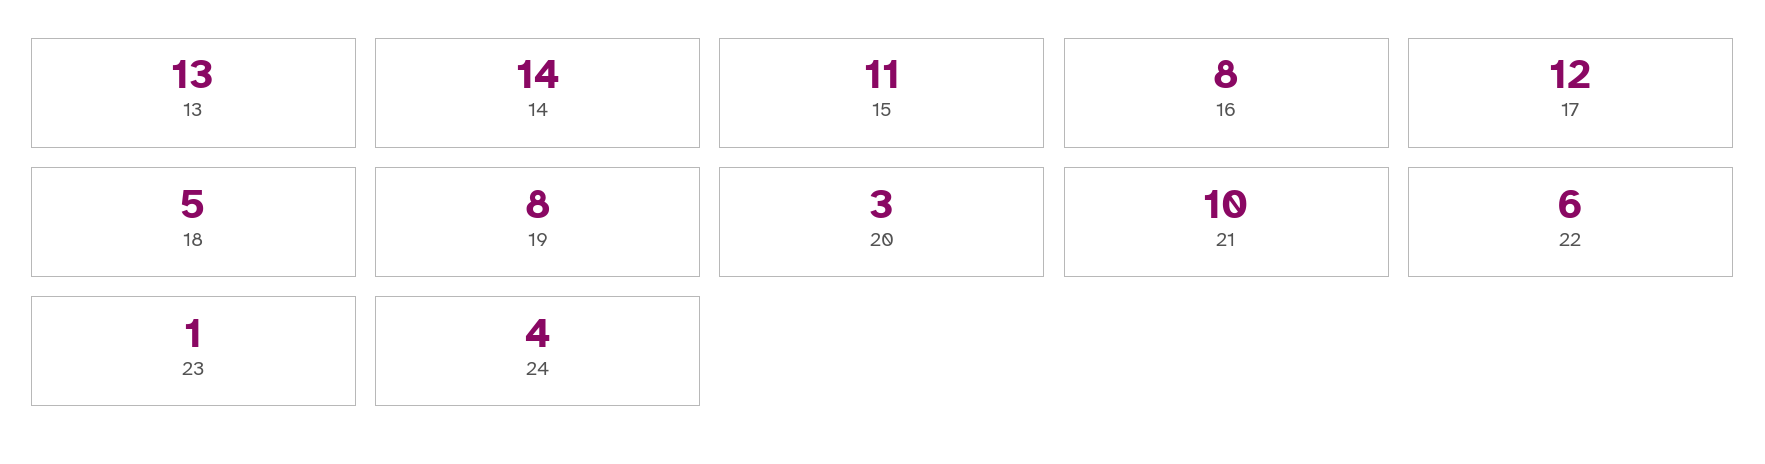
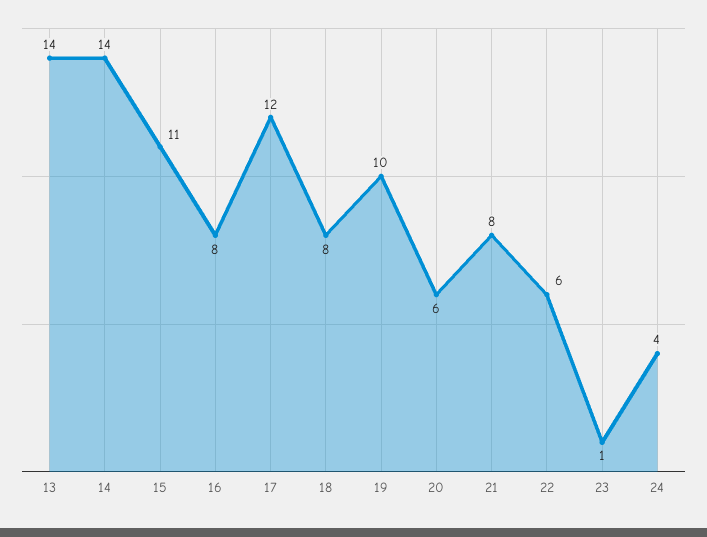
  {
-   "13": 13,
+   "13": 14,
    "14": 14,
    "15": 11,
    "16": 8,
    "17": 12,
-   "18": 5,
+   "18": 8,
-   "19": 8,
+   "19": 10,
-   "20": 3,
+   "20": 6,
-   "21": 10,
+   "21": 8,
    "22": 6,
    "23": 1,
    "24": 4
  }

